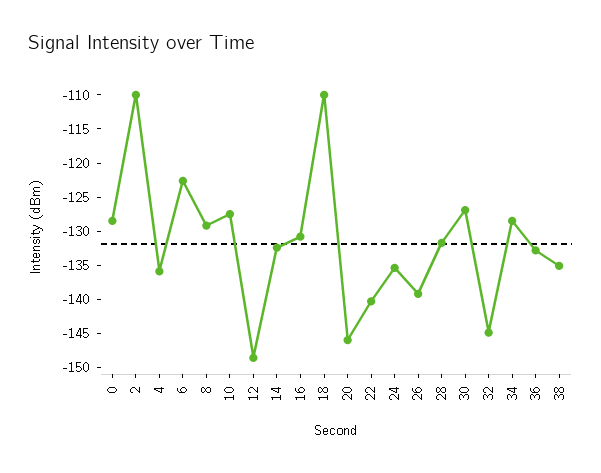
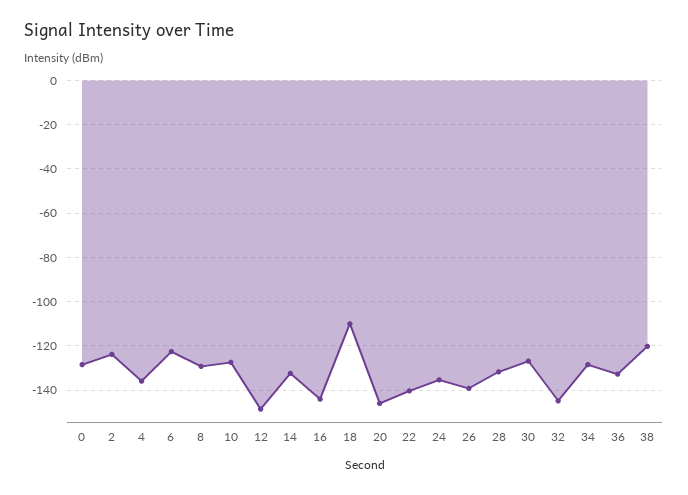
  {
    "0": -127.5,
-   "2": -110,
+   "2": -125,
    "4": -135,
    "6": -122.5,
    "8": -130,
    "10": -127.5,
    "12": -147.5,
    "14": -132.5,
-   "16": -130,
+   "16": -145,
    "18": -110,
    "20": -145,
    "22": -140,
    "24": -135,
    "26": -140,
    "28": -132.5,
    "30": -127.5,
    "32": -145,
    "34": -127.5,
    "36": -132.5,
-   "38": -135
+   "38": -120
  }

